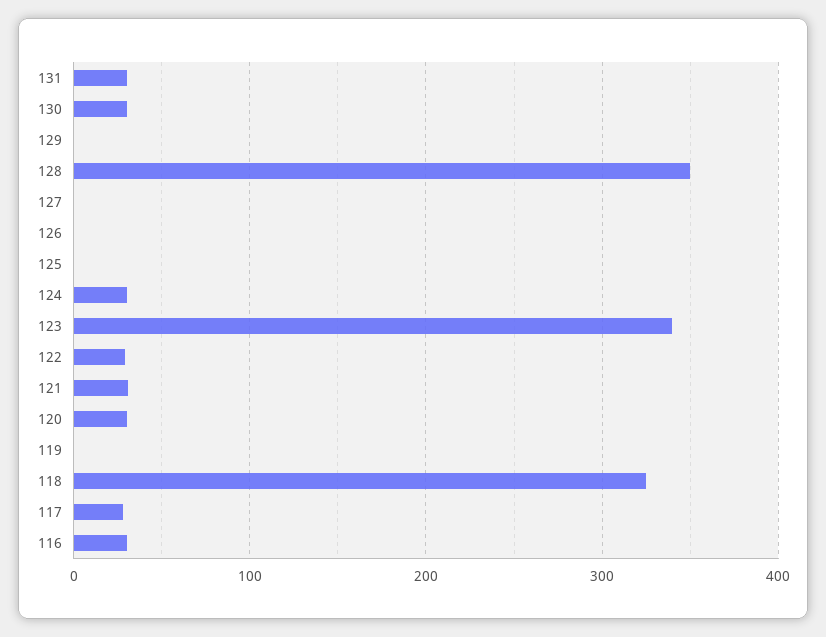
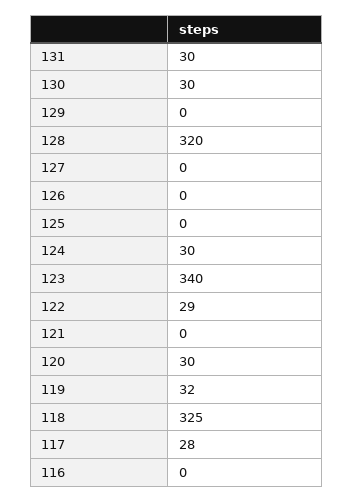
  {
    "131": 30,
    "130": 30,
    "129": 0,
-   "128": 350,
+   "128": 320,
    "127": 0,
    "126": 0,
    "125": 0,
    "124": 30,
    "123": 340,
    "122": 29,
-   "121": 30,
+   "121": 0,
    "120": 30,
-   "119": 0,
+   "119": 32,
    "118": 325,
    "117": 28,
-   "116": 30
+   "116": 0
  }

